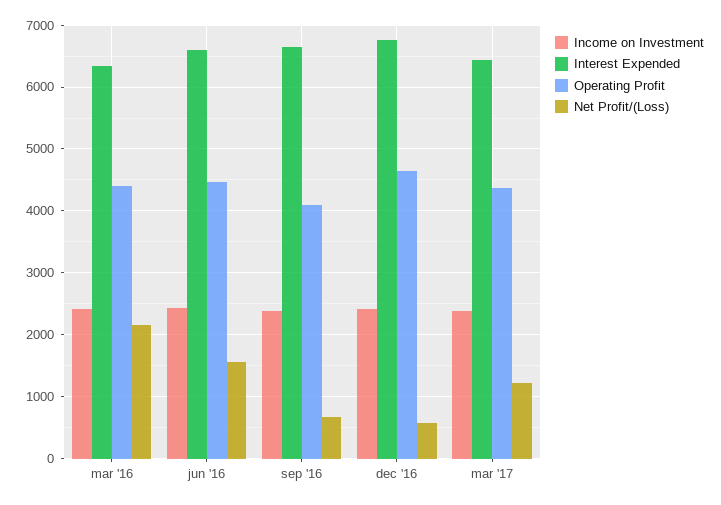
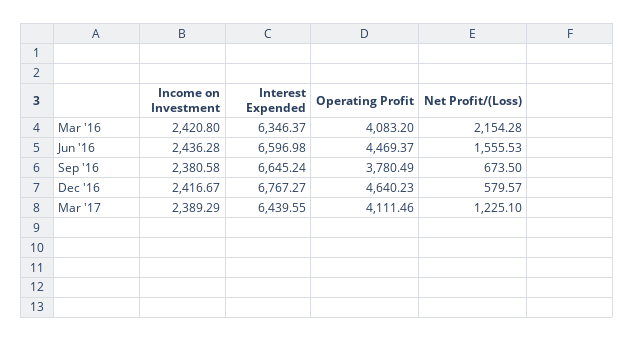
  {
    "Income on Investment": {
      "mar '16": 2420.8,
      "jun '16": 2436.28,
      "sep '16": 2380.58,
      "dec '16": 2416.67,
      "mar '17": 2389.29
    },
    "Interest Expended": {
      "mar '16": 6346.37,
      "jun '16": 6596.98,
      "sep '16": 6645.24,
      "dec '16": 6767.27,
      "mar '17": 6439.55
    },
    "Operating Profit": {
-     "mar '16": 4400,
+     "mar '16": 4083.2,
      "jun '16": 4469.37,
-     "sep '16": 4100,
+     "sep '16": 3780.49,
      "dec '16": 4640.23,
-     "mar '17": 4400
+     "mar '17": 4111.46
    },
    "Net Profit/(Loss)": {
      "mar '16": 2154.28,
      "jun '16": 1555.53,
      "sep '16": 673.5,
      "dec '16": 579.57,
      "mar '17": 1225.1
    }
  }

